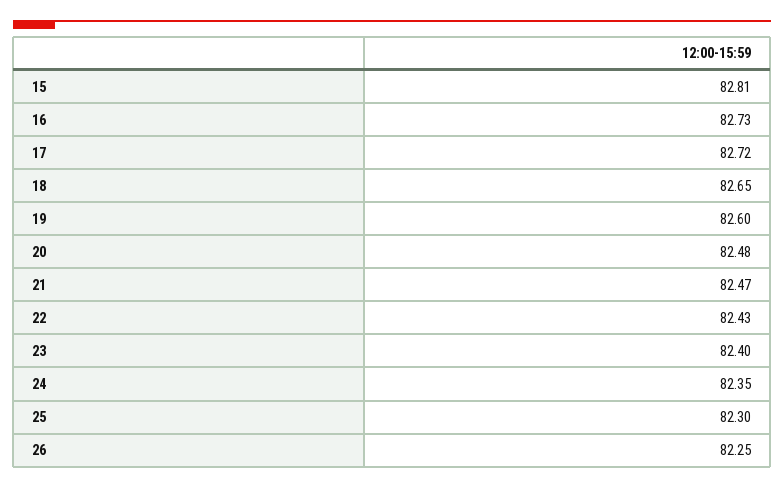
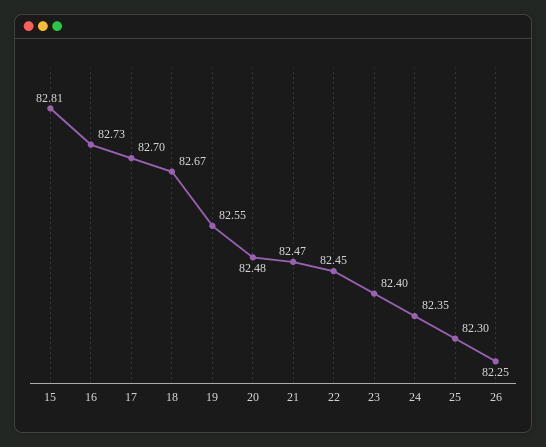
  {
    "15": 82.81,
    "16": 82.73,
-   "17": 82.72,
+   "17": 82.7,
-   "18": 82.65,
+   "18": 82.67,
-   "19": 82.6,
+   "19": 82.55,
    "20": 82.48,
    "21": 82.47,
-   "22": 82.43,
+   "22": 82.45,
    "23": 82.4,
    "24": 82.35,
    "25": 82.3,
    "26": 82.25
  }

